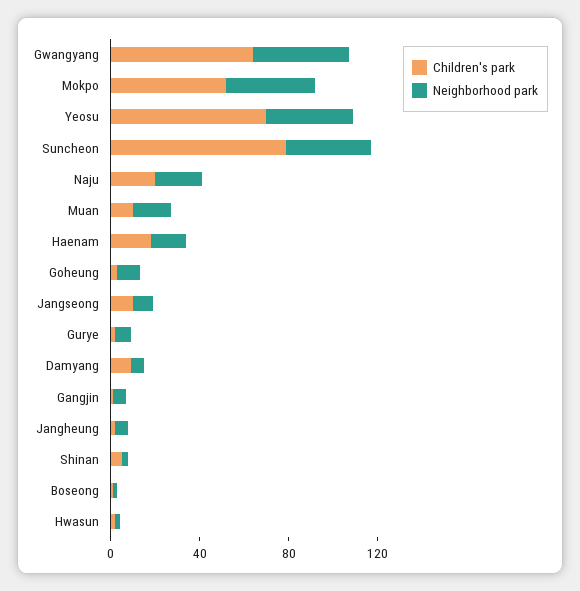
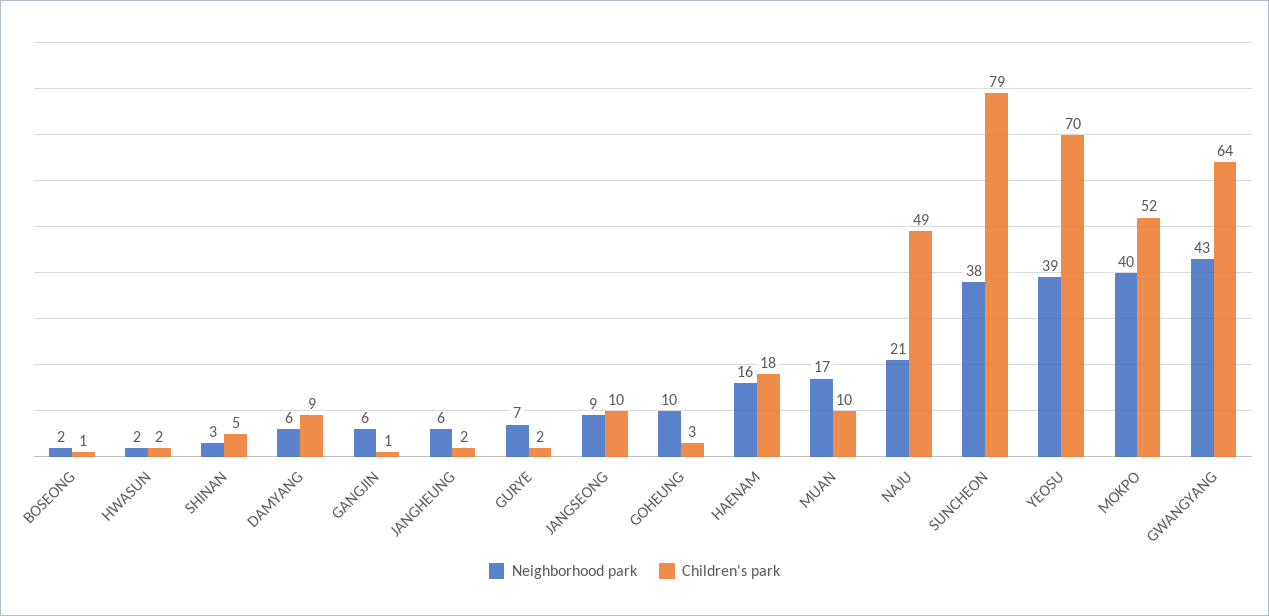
  {
    "Children's park": {
      "Gwangyang": 64,
      "Mokpo": 52,
      "Yeosu": 70,
      "Suncheon": 79,
-     "Naju": 20,
+     "Naju": 49,
      "Muan": 10,
      "Haenam": 18,
      "Goheung": 3,
      "Jangseong": 10,
      "Gurye": 2,
      "Damyang": 9,
      "Gangjin": 1,
      "Jangheung": 2,
      "Shinan": 5,
      "Boseong": 1,
      "Hwasun": 2
    },
    "Neighborhood park": {
      "Gwangyang": 43,
      "Mokpo": 40,
      "Yeosu": 39,
      "Suncheon": 38,
      "Naju": 21,
      "Muan": 17,
      "Haenam": 16,
      "Goheung": 10,
      "Jangseong": 9,
      "Gurye": 7,
      "Damyang": 6,
      "Gangjin": 6,
      "Jangheung": 6,
      "Shinan": 3,
      "Boseong": 2,
      "Hwasun": 2
    }
  }

